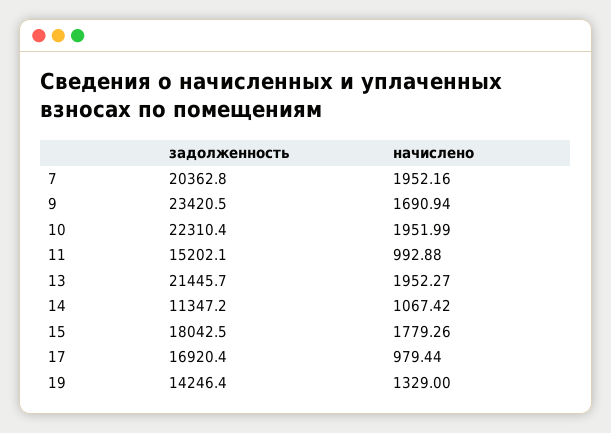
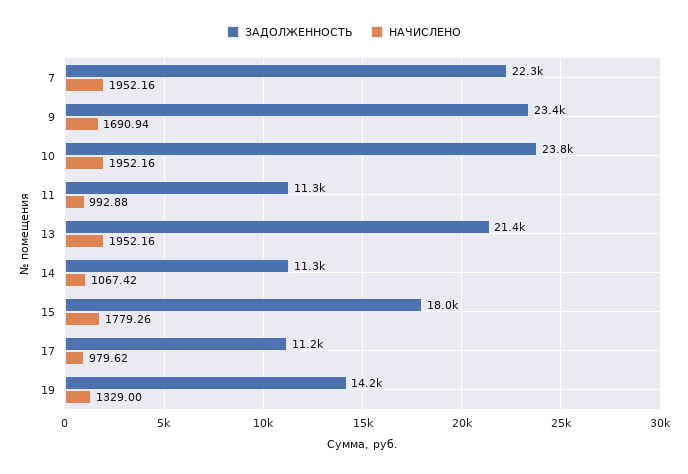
  {
    "задолженность": {
-     "7": 20362.8,
+     "7": 22300,
      "9": 23420.5,
-     "10": 22310.4,
+     "10": 23800,
-     "11": 15202.1,
+     "11": 11300,
      "13": 21445.7,
      "14": 11347.2,
      "15": 18042.5,
-     "17": 16920.4,
+     "17": 11200,
      "19": 14246.4
    },
    "начислено": {
      "7": 1952.16,
      "9": 1690.94,
-     "10": 1951.99,
+     "10": 1952.16,
      "11": 992.88,
-     "13": 1952.27,
+     "13": 1952.16,
      "14": 1067.42,
      "15": 1779.26,
-     "17": 979.44,
+     "17": 979.62,
      "19": 1329
    }
  }

